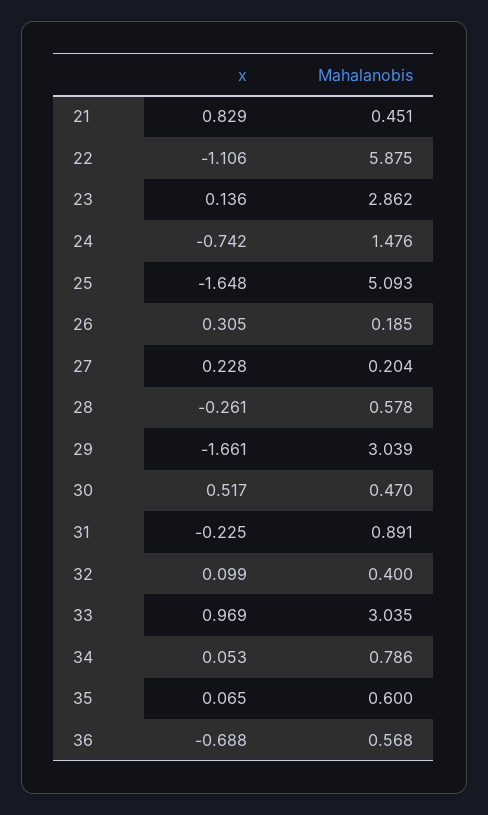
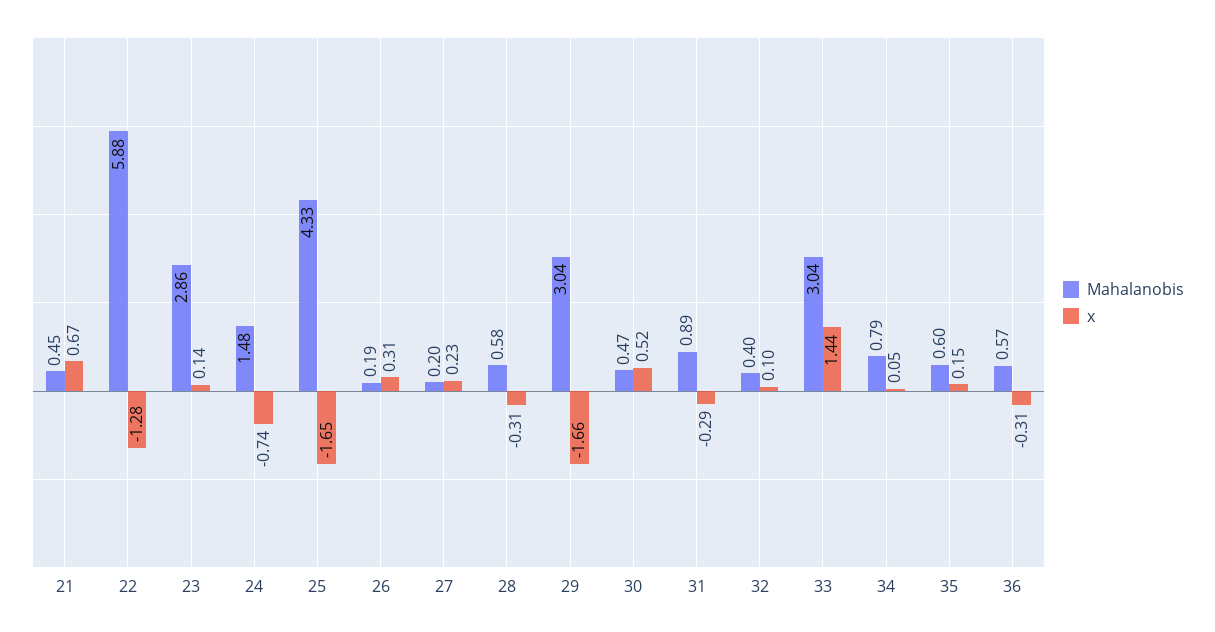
  {
    "x": {
-     "21": 0.829,
+     "21": 0.67,
-     "22": -1.106,
+     "22": -1.28,
      "23": 0.136,
      "24": -0.742,
      "25": -1.648,
      "26": 0.305,
      "27": 0.228,
-     "28": -0.261,
+     "28": -0.31,
      "29": -1.661,
      "30": 0.517,
-     "31": -0.225,
+     "31": -0.29,
      "32": 0.099,
-     "33": 0.969,
+     "33": 1.44,
      "34": 0.053,
-     "35": 0.065,
+     "35": 0.15,
-     "36": -0.688
+     "36": -0.31
    },
    "Mahalanobis": {
      "21": 0.451,
      "22": 5.875,
      "23": 2.862,
      "24": 1.476,
-     "25": 5.093,
+     "25": 4.33,
      "26": 0.185,
      "27": 0.204,
      "28": 0.578,
      "29": 3.039,
      "30": 0.47,
      "31": 0.891,
      "32": 0.4,
      "33": 3.035,
      "34": 0.786,
      "35": 0.6,
      "36": 0.568
    }
  }

